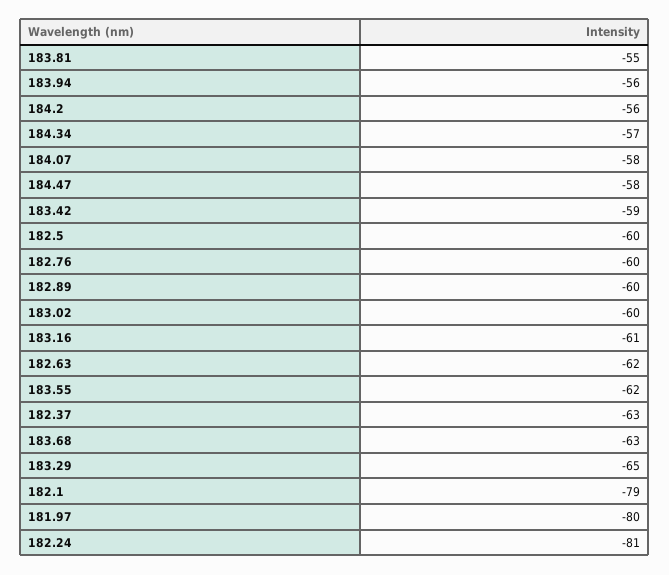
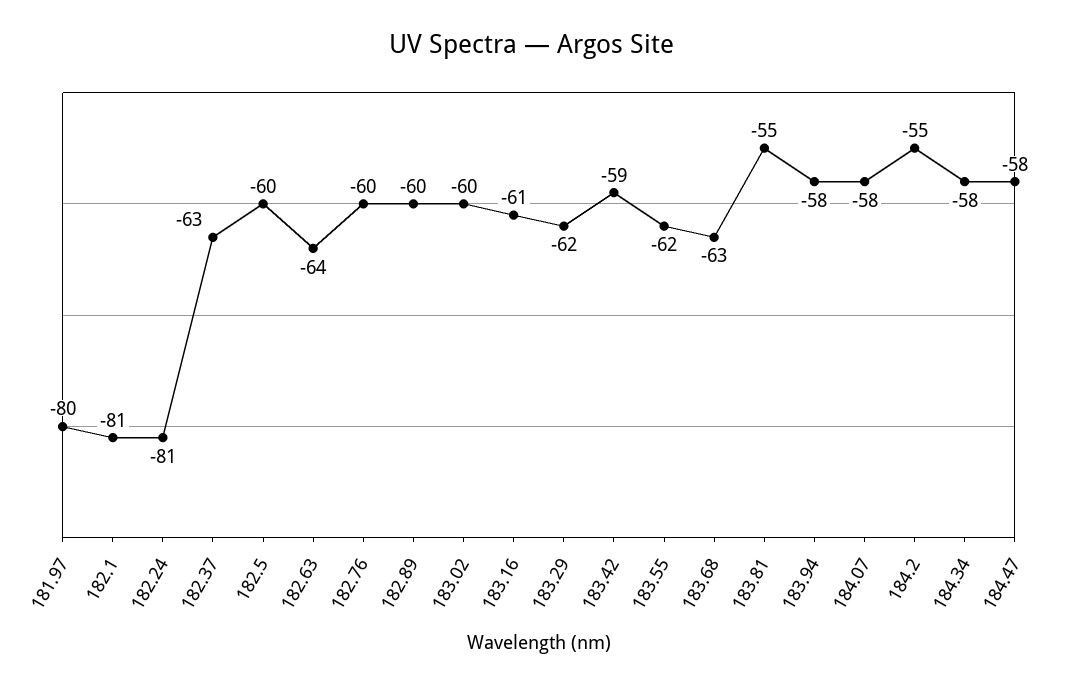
  {
    "183.81": -55,
-   "183.94": -56,
+   "183.94": -58,
-   "184.2": -56,
+   "184.2": -55,
-   "184.34": -57,
+   "184.34": -58,
    "184.07": -58,
    "184.47": -58,
    "183.42": -59,
    "182.5": -60,
    "182.76": -60,
    "182.89": -60,
    "183.02": -60,
    "183.16": -61,
-   "182.63": -62,
+   "182.63": -64,
    "183.55": -62,
    "182.37": -63,
    "183.68": -63,
-   "183.29": -65,
+   "183.29": -62,
-   "182.1": -79,
+   "182.1": -81,
    "181.97": -80,
    "182.24": -81
  }

